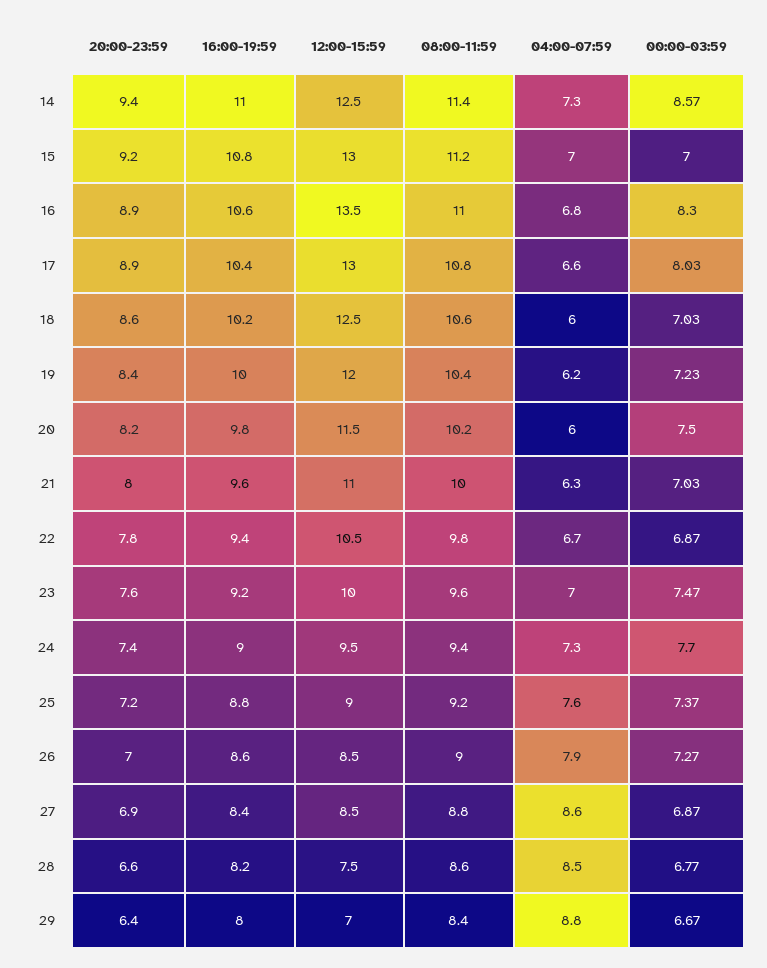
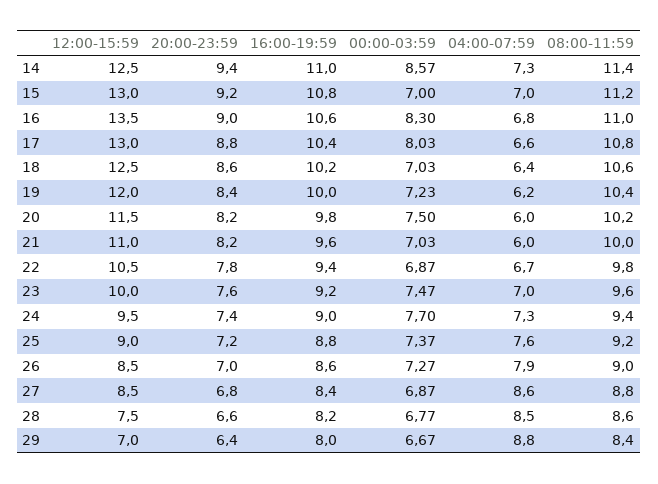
  {
    "20:00-23:59": {
      "14": 9.4,
      "15": 9.2,
-     "16": 8.9,
+     "16": 9,
-     "17": 8.9,
+     "17": 8.8,
      "18": 8.6,
      "19": 8.4,
      "20": 8.2,
-     "21": 8,
+     "21": 8.2,
      "22": 7.8,
      "23": 7.6,
      "24": 7.4,
      "25": 7.2,
      "26": 7,
-     "27": 6.9,
+     "27": 6.8,
      "28": 6.6,
      "29": 6.4
    },
    "16:00-19:59": {
      "14": 11,
      "15": 10.8,
      "16": 10.6,
      "17": 10.4,
      "18": 10.2,
      "19": 10,
      "20": 9.8,
      "21": 9.6,
      "22": 9.4,
      "23": 9.2,
      "24": 9,
      "25": 8.8,
      "26": 8.6,
      "27": 8.4,
      "28": 8.2,
      "29": 8
    },
    "12:00-15:59": {
      "14": 12.5,
      "15": 13,
      "16": 13.5,
      "17": 13,
      "18": 12.5,
      "19": 12,
      "20": 11.5,
      "21": 11,
      "22": 10.5,
      "23": 10,
      "24": 9.5,
      "25": 9,
      "26": 8.5,
      "27": 8.5,
      "28": 7.5,
      "29": 7
    },
    "08:00-11:59": {
      "14": 11.4,
      "15": 11.2,
      "16": 11,
      "17": 10.8,
      "18": 10.6,
      "19": 10.4,
      "20": 10.2,
      "21": 10,
      "22": 9.8,
      "23": 9.6,
      "24": 9.4,
      "25": 9.2,
      "26": 9,
      "27": 8.8,
      "28": 8.6,
      "29": 8.4
    },
    "04:00-07:59": {
      "14": 7.3,
      "15": 7,
      "16": 6.8,
      "17": 6.6,
-     "18": 6,
+     "18": 6.4,
      "19": 6.2,
      "20": 6,
-     "21": 6.3,
+     "21": 6,
      "22": 6.7,
      "23": 7,
      "24": 7.3,
      "25": 7.6,
      "26": 7.9,
      "27": 8.6,
      "28": 8.5,
      "29": 8.8
    },
    "00:00-03:59": {
      "14": 8.57,
      "15": 7,
      "16": 8.3,
      "17": 8.03,
      "18": 7.03,
      "19": 7.23,
      "20": 7.5,
      "21": 7.03,
      "22": 6.87,
      "23": 7.47,
      "24": 7.7,
      "25": 7.37,
      "26": 7.27,
      "27": 6.87,
      "28": 6.77,
      "29": 6.67
    }
  }

